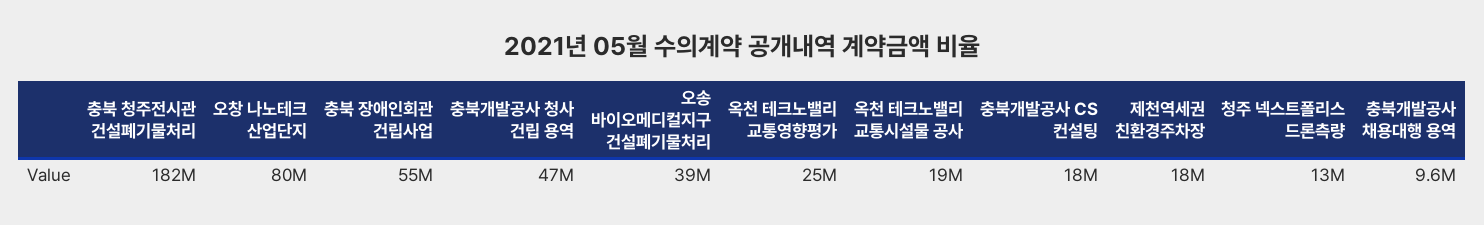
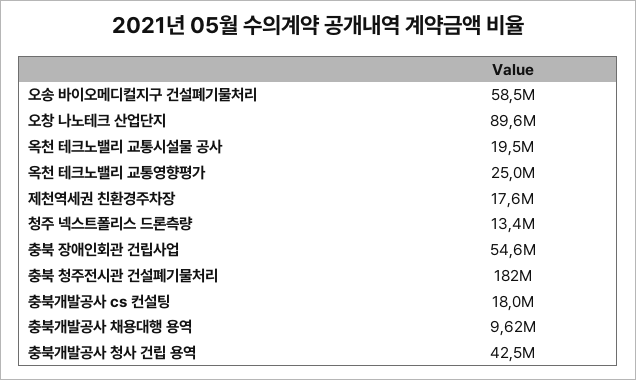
  {
    "충북 청주전시관 건설폐기물처리": 182000000,
-   "오창 나노테크 산업단지": 80000000,
+   "오창 나노테크 산업단지": 89600000,
    "충북 장애인회관 건립사업": 54600000,
-   "충북개발공사 청사 건립 용역": 47000000,
+   "충북개발공사 청사 건립 용역": 42500000,
-   "오송 바이오메디컬지구 건설폐기물처리": 39000000,
+   "오송 바이오메디컬지구 건설폐기물처리": 58500000,
    "옥천 테크노밸리 교통영향평가": 25000000,
    "옥천 테크노밸리 교통시설물 공사": 19500000,
    "충북개발공사 CS 컨설팅": 18000000,
    "제천역세권 친환경주차장": 17600000,
    "청주 넥스트폴리스 드론측량": 13400000,
    "충북개발공사 채용대행 용역": 9620000
  }

